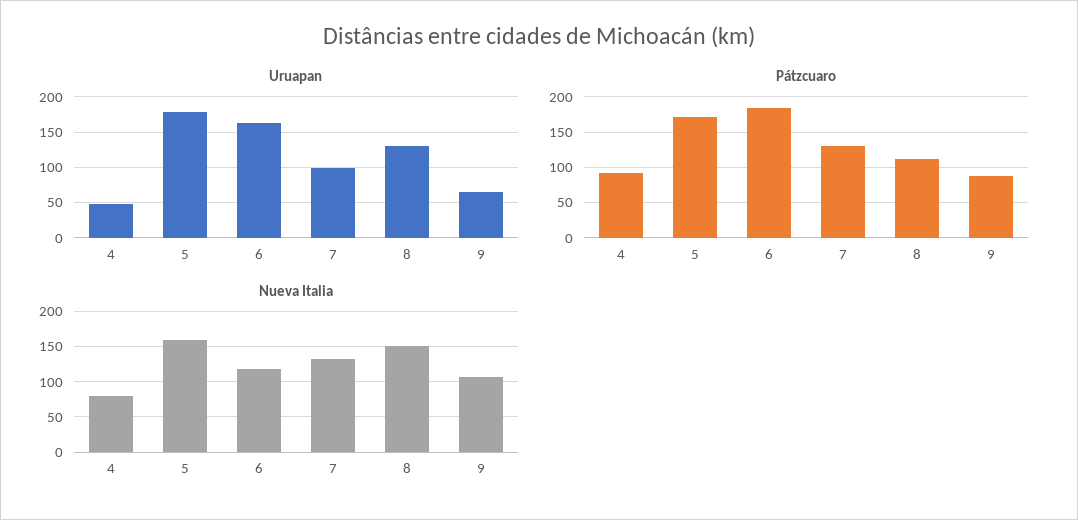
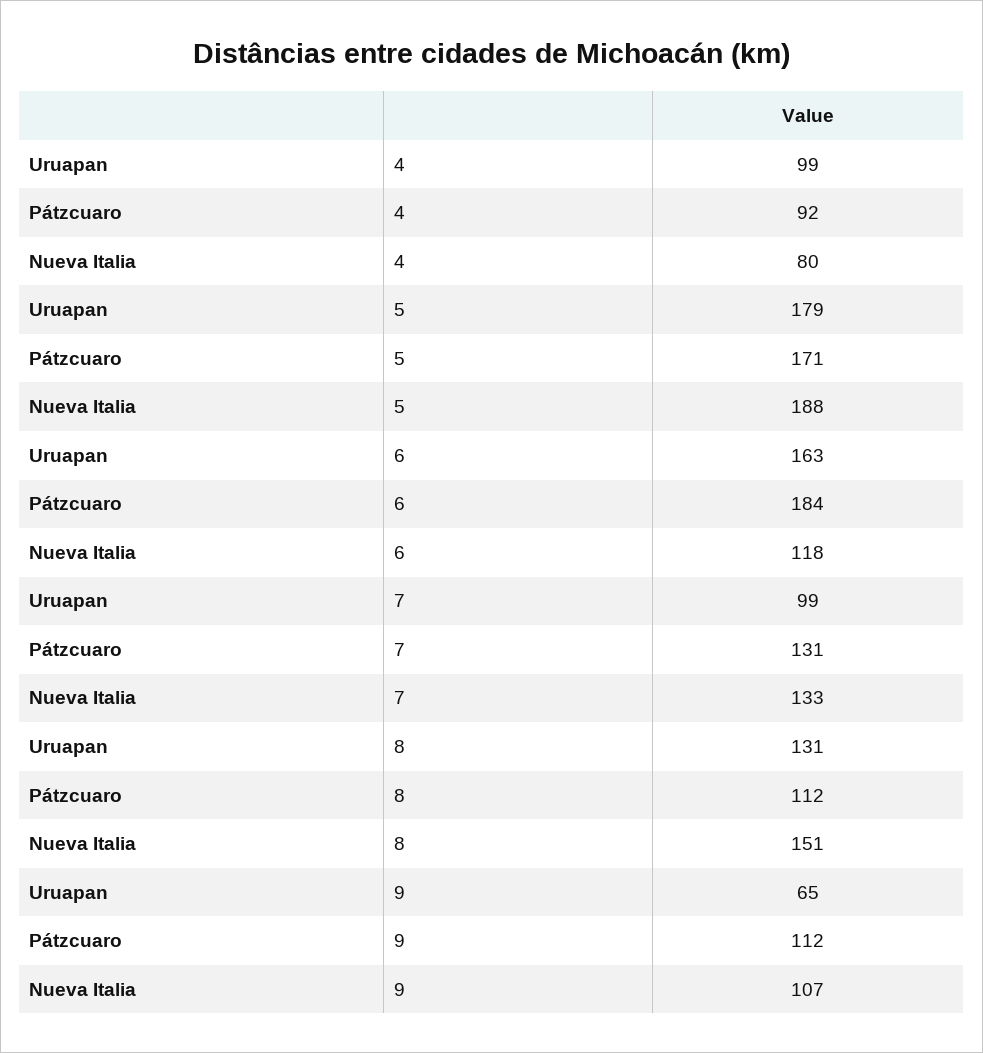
  {
    "Uruapan": {
-     "4": 50,
+     "4": 99,
      "5": 179,
      "6": 163,
      "7": 99,
      "8": 131,
      "9": 65
    },
    "Pátzcuaro": {
      "4": 92,
      "5": 171,
      "6": 184,
      "7": 131,
      "8": 112,
-     "9": 90
+     "9": 112
    },
    "Nueva Italia": {
      "4": 80,
-     "5": 160,
+     "5": 188,
      "6": 118,
      "7": 133,
      "8": 151,
      "9": 107
    }
  }

